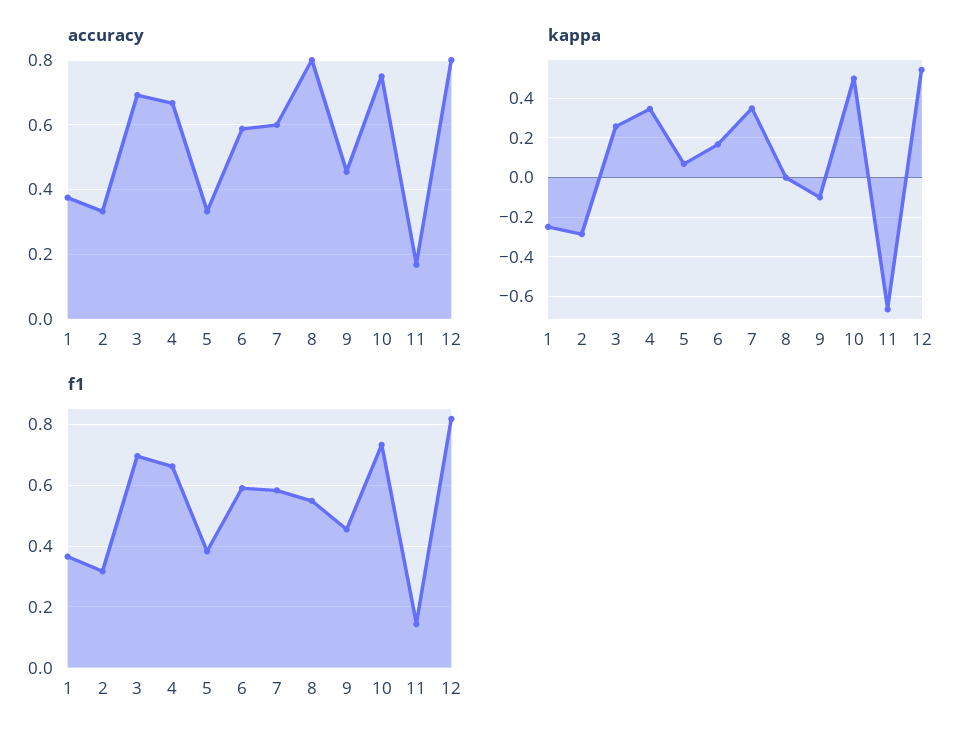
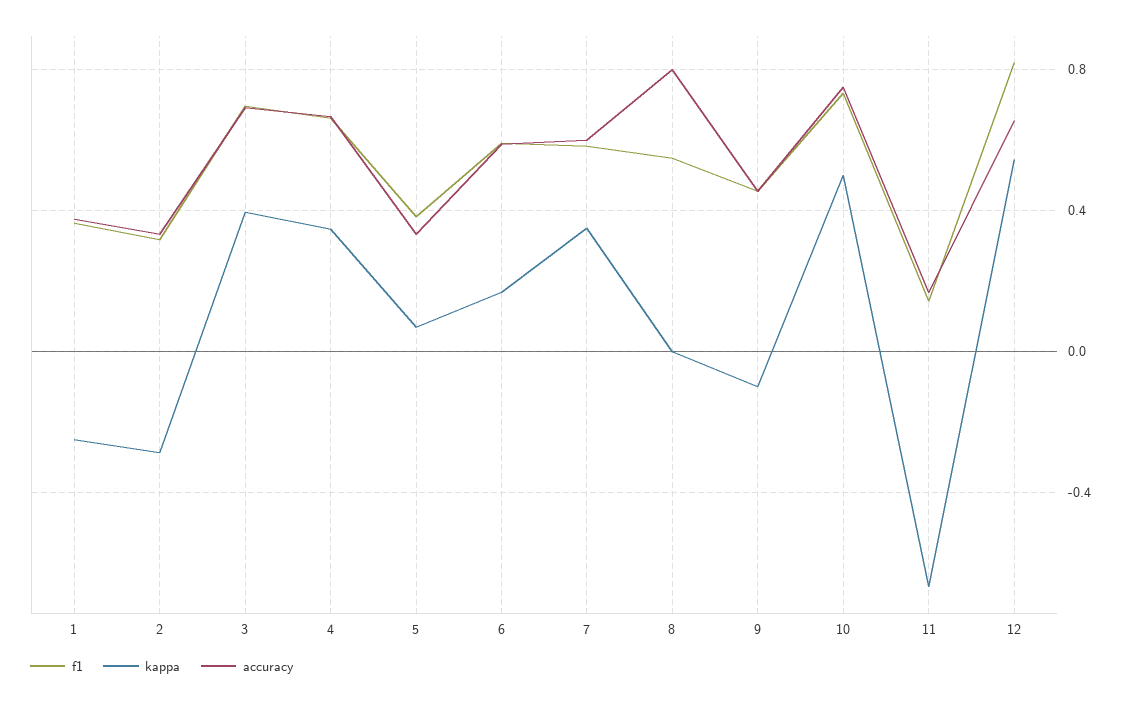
  {
    "accuracy": {
      "1": 0.38,
      "2": 0.34,
      "3": 0.7,
      "4": 0.66,
      "5": 0.34,
      "6": 0.58,
      "7": 0.6,
      "8": 0.8,
      "9": 0.46,
      "10": 0.76,
      "11": 0.16,
-     "12": 0.8
+     "12": 0.65
    },
    "kappa": {
      "1": -0.25,
      "2": -0.3,
-     "3": 0.25,
+     "3": 0.4,
      "4": 0.35,
      "5": 0.05,
      "6": 0.15,
      "7": 0.35,
      "8": 0,
      "9": -0.1,
      "10": 0.5,
      "11": -0.65,
      "12": 0.55
    },
    "f1": {
      "1": 0.36,
      "2": 0.32,
      "3": 0.7,
      "4": 0.66,
      "5": 0.38,
      "6": 0.6,
      "7": 0.58,
      "8": 0.54,
      "9": 0.46,
      "10": 0.74,
      "11": 0.14,
      "12": 0.82
    }
  }

